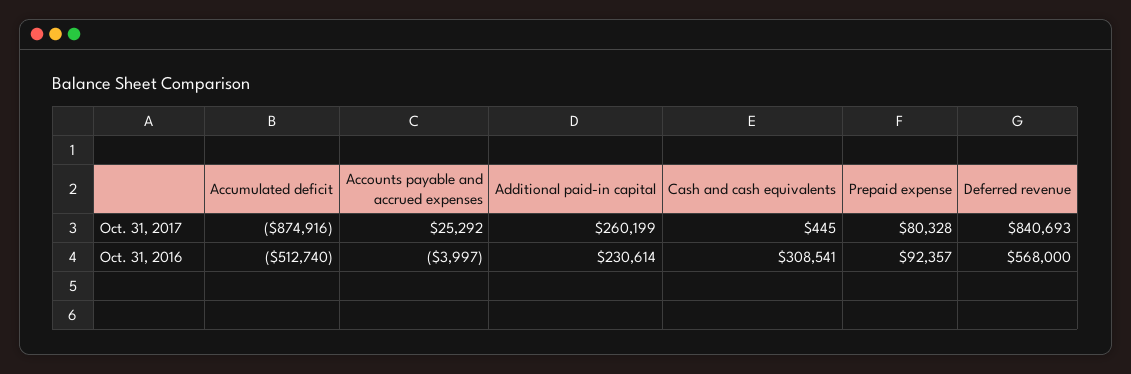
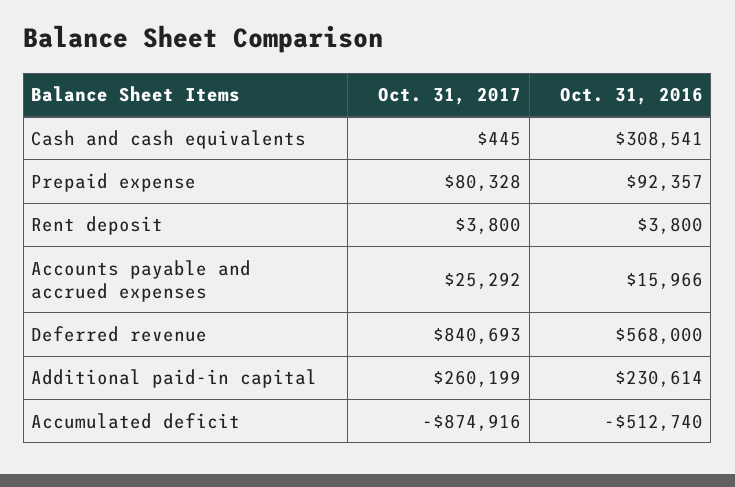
  {
    "Accumulated deficit": {
      "Oct. 31, 2017": -874916,
      "Oct. 31, 2016": -512740
    },
    "Accounts payable and accrued expenses": {
      "Oct. 31, 2017": 25292,
-     "Oct. 31, 2016": -3997
+     "Oct. 31, 2016": 15966
    },
    "Additional paid-in capital": {
      "Oct. 31, 2017": 260199,
      "Oct. 31, 2016": 230614
    },
    "Cash and cash equivalents": {
      "Oct. 31, 2017": 445,
      "Oct. 31, 2016": 308541
    },
    "Prepaid expense": {
      "Oct. 31, 2017": 80328,
      "Oct. 31, 2016": 92357
    },
    "Deferred revenue": {
      "Oct. 31, 2017": 840693,
      "Oct. 31, 2016": 568000
-   }
+   },
+   "Rent deposit": {
+     "Oct. 31, 2017": 3800,
+     "Oct. 31, 2016": 3800
+   }
  }

